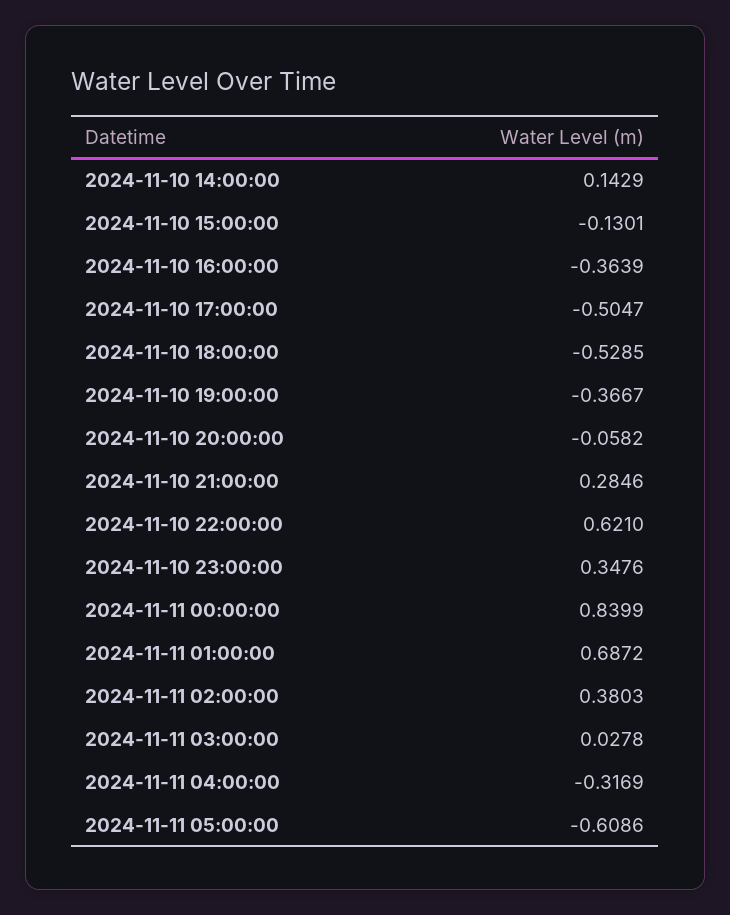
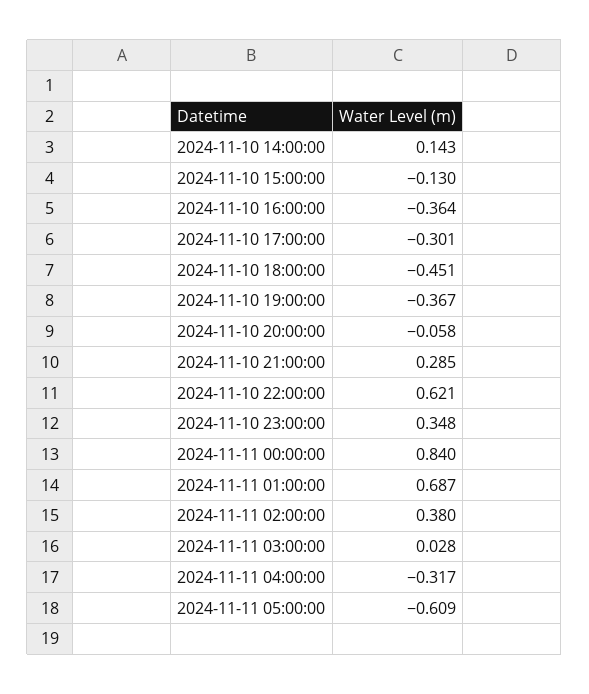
  {
    "2024-11-10 14:00:00": 0.1429,
    "2024-11-10 15:00:00": -0.1301,
    "2024-11-10 16:00:00": -0.3639,
-   "2024-11-10 17:00:00": -0.5047,
+   "2024-11-10 17:00:00": -0.301,
-   "2024-11-10 18:00:00": -0.5285,
+   "2024-11-10 18:00:00": -0.451,
    "2024-11-10 19:00:00": -0.3667,
    "2024-11-10 20:00:00": -0.0582,
    "2024-11-10 21:00:00": 0.2846,
    "2024-11-10 22:00:00": 0.621,
    "2024-11-10 23:00:00": 0.3476,
    "2024-11-11 00:00:00": 0.8399,
    "2024-11-11 01:00:00": 0.6872,
    "2024-11-11 02:00:00": 0.3803,
    "2024-11-11 03:00:00": 0.0278,
    "2024-11-11 04:00:00": -0.3169,
    "2024-11-11 05:00:00": -0.6086
  }

